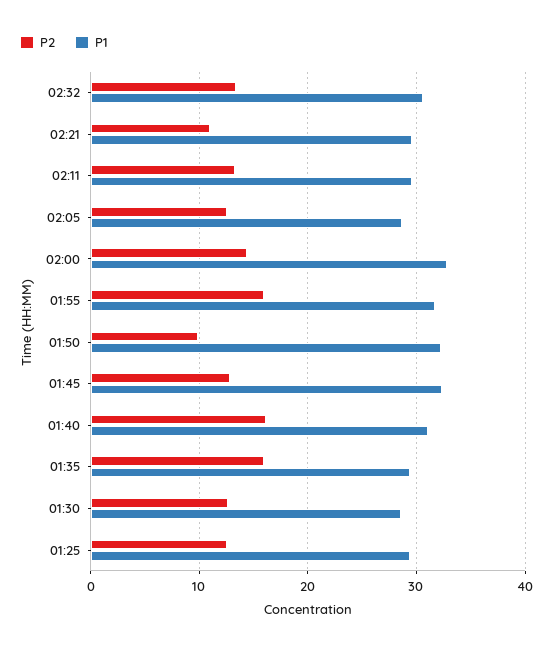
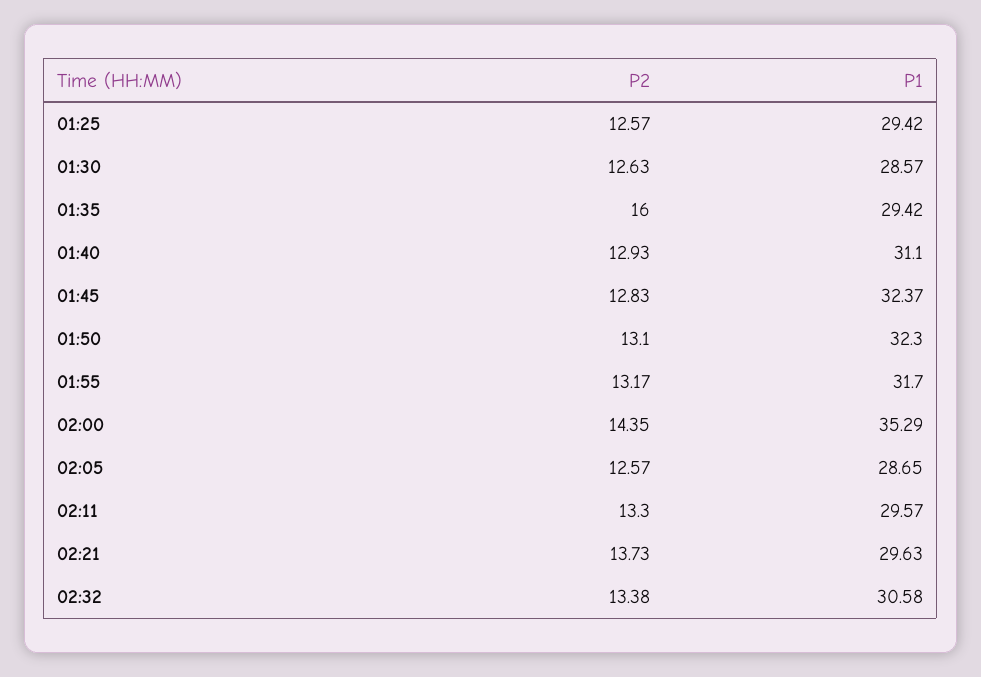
  {
    "P2": {
      "02:32": 13.38,
-     "02:21": 11,
+     "02:21": 13.73,
      "02:11": 13.3,
      "02:05": 12.57,
      "02:00": 14.35,
-     "01:55": 16,
+     "01:55": 13.17,
-     "01:50": 10,
+     "01:50": 13.1,
      "01:45": 12.83,
-     "01:40": 16,
+     "01:40": 12.93,
      "01:35": 16,
      "01:30": 12.63,
      "01:25": 12.57
    },
    "P1": {
      "02:32": 30.58,
      "02:21": 29.63,
      "02:11": 29.57,
      "02:05": 28.65,
-     "02:00": 33,
+     "02:00": 35.29,
      "01:55": 31.7,
      "01:50": 32.3,
      "01:45": 32.37,
      "01:40": 31.1,
      "01:35": 29.42,
      "01:30": 28.57,
      "01:25": 29.42
    }
  }

